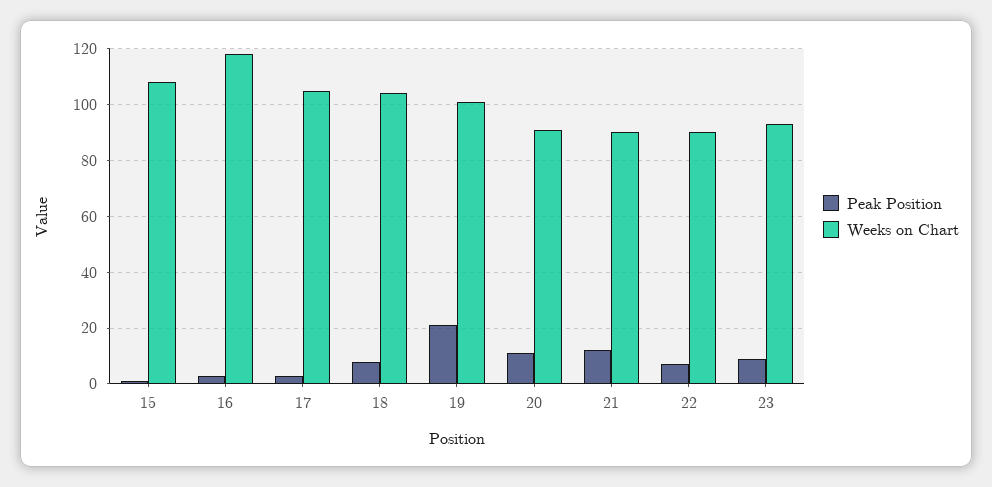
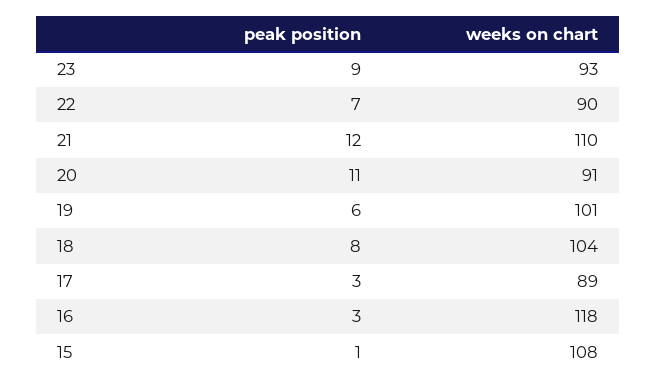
  {
    "Peak Position": {
      "15": 1,
      "16": 3,
      "17": 3,
      "18": 8,
-     "19": 20,
+     "19": 6,
      "20": 11,
      "21": 12,
      "22": 7,
      "23": 9
    },
    "Weeks on Chart": {
      "15": 108,
      "16": 118,
-     "17": 105,
+     "17": 89,
      "18": 104,
      "19": 101,
      "20": 91,
-     "21": 90,
+     "21": 110,
      "22": 90,
      "23": 93
    }
  }

